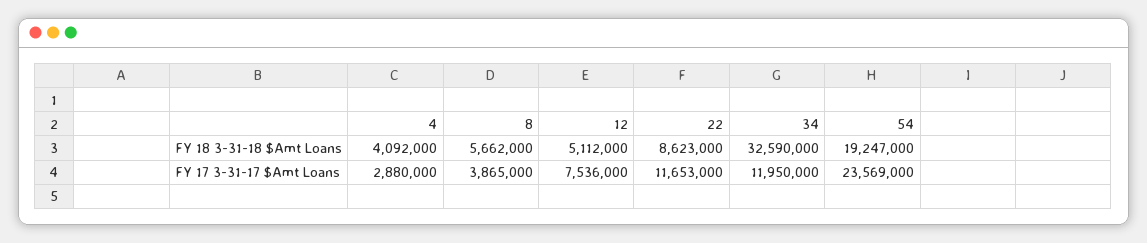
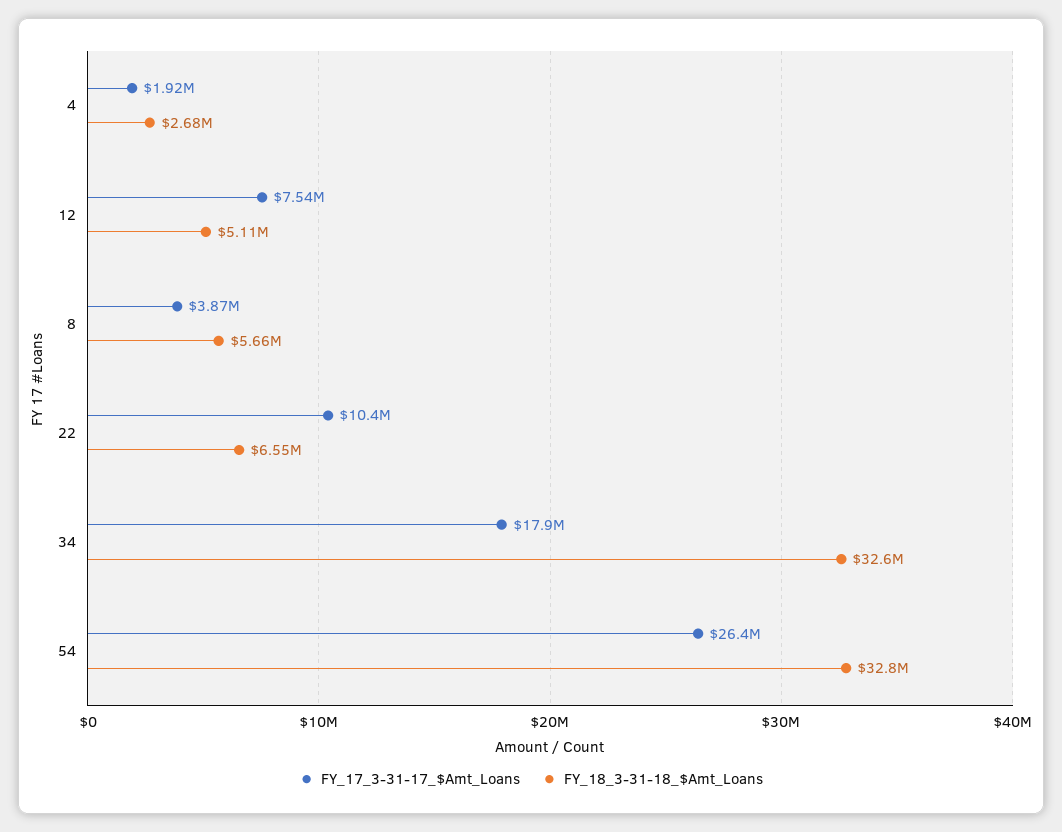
  {
    "FY 18 3-31-18 $Amt Loans": {
-     "4": 4092000,
+     "4": 2680000,
      "8": 5662000,
      "12": 5112000,
-     "22": 8623000,
+     "22": 6550000,
      "34": 32590000,
-     "54": 19247000
+     "54": 32800000
    },
    "FY 17 3-31-17 $Amt Loans": {
-     "4": 2880000,
+     "4": 1920000,
      "8": 3865000,
      "12": 7536000,
-     "22": 11653000,
+     "22": 10400000,
-     "34": 11950000,
+     "34": 17900000,
-     "54": 23569000
+     "54": 26400000
    }
  }

